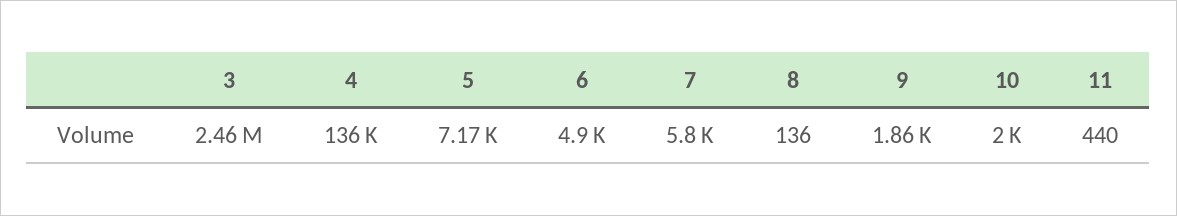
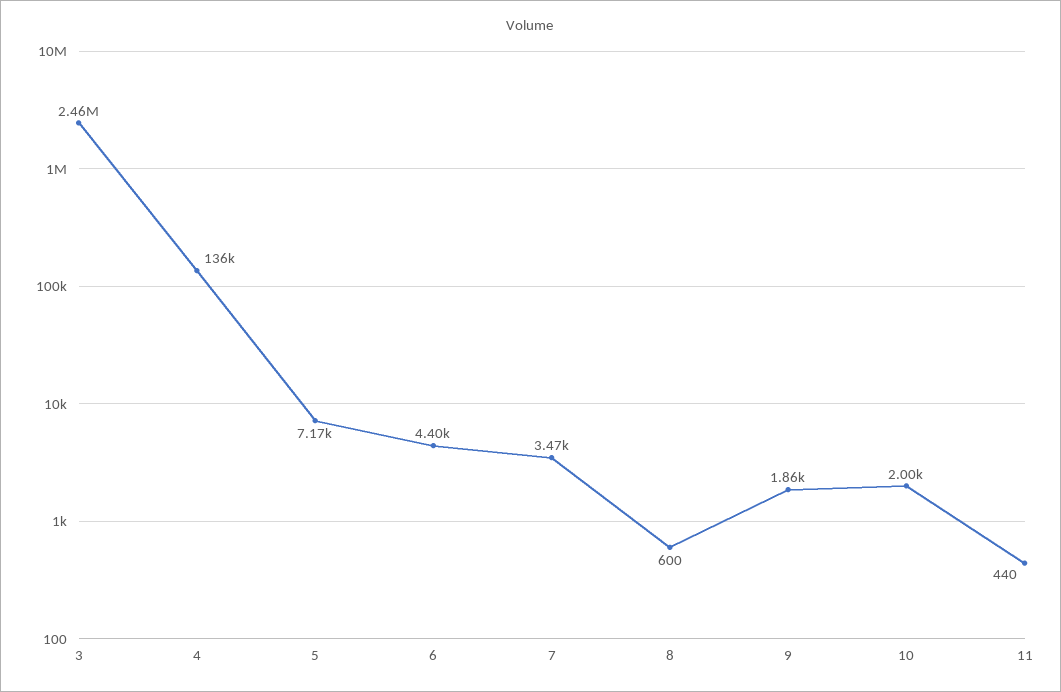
  {
    "3": 2460000,
    "4": 136000,
    "5": 7170,
-   "6": 4900,
+   "6": 4400,
-   "7": 5800,
+   "7": 3470,
-   "8": 136,
+   "8": 600,
    "9": 1860,
    "10": 2000,
    "11": 440
  }

